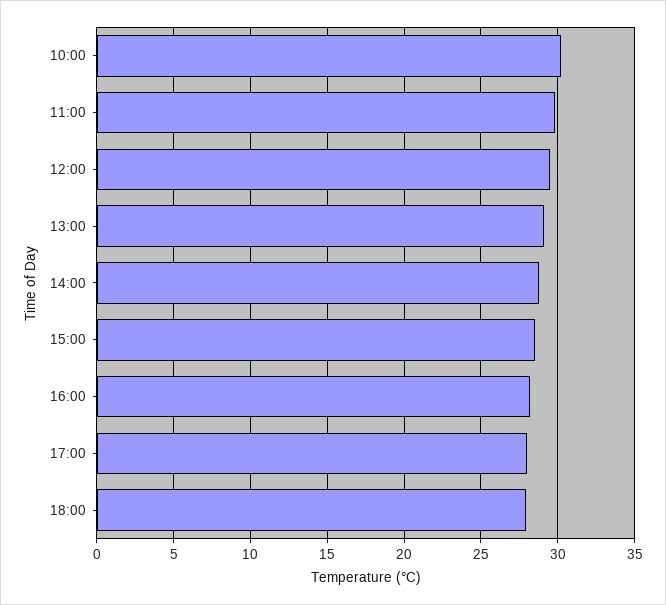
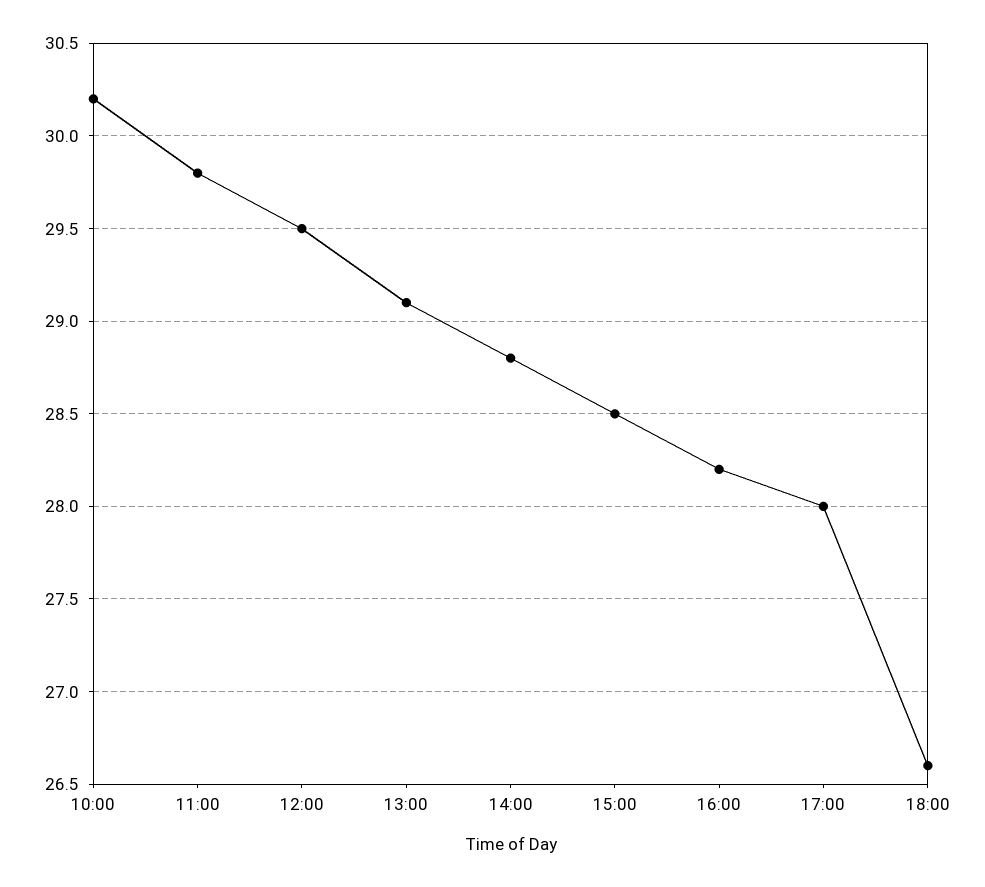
  {
    "10:00": 30.2,
    "11:00": 29.8,
    "12:00": 29.5,
    "13:00": 29.1,
    "14:00": 28.8,
    "15:00": 28.5,
    "16:00": 28.2,
    "17:00": 28,
-   "18:00": 28
+   "18:00": 26.6
  }

